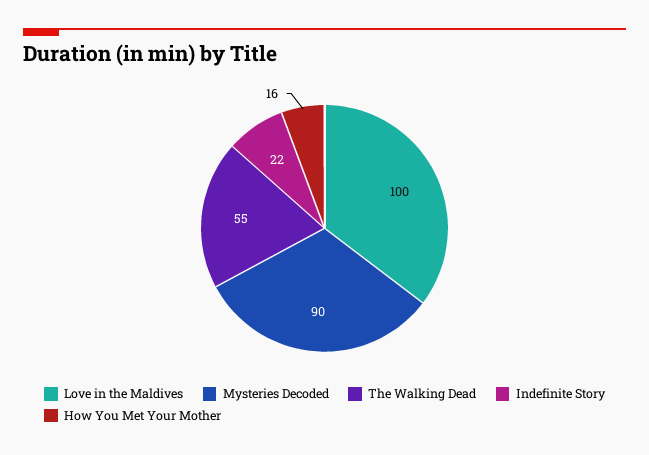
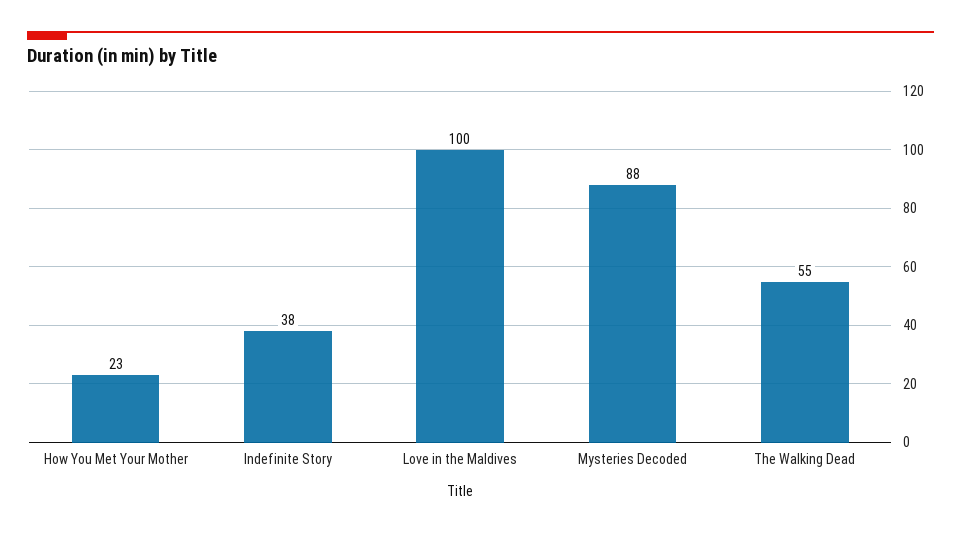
  {
    "Love in the Maldives": 100,
-   "Mysteries Decoded": 90,
+   "Mysteries Decoded": 88,
    "The Walking Dead": 55,
-   "Indefinite Story": 22,
+   "Indefinite Story": 38,
-   "How You Met Your Mother": 16
+   "How You Met Your Mother": 23
  }

